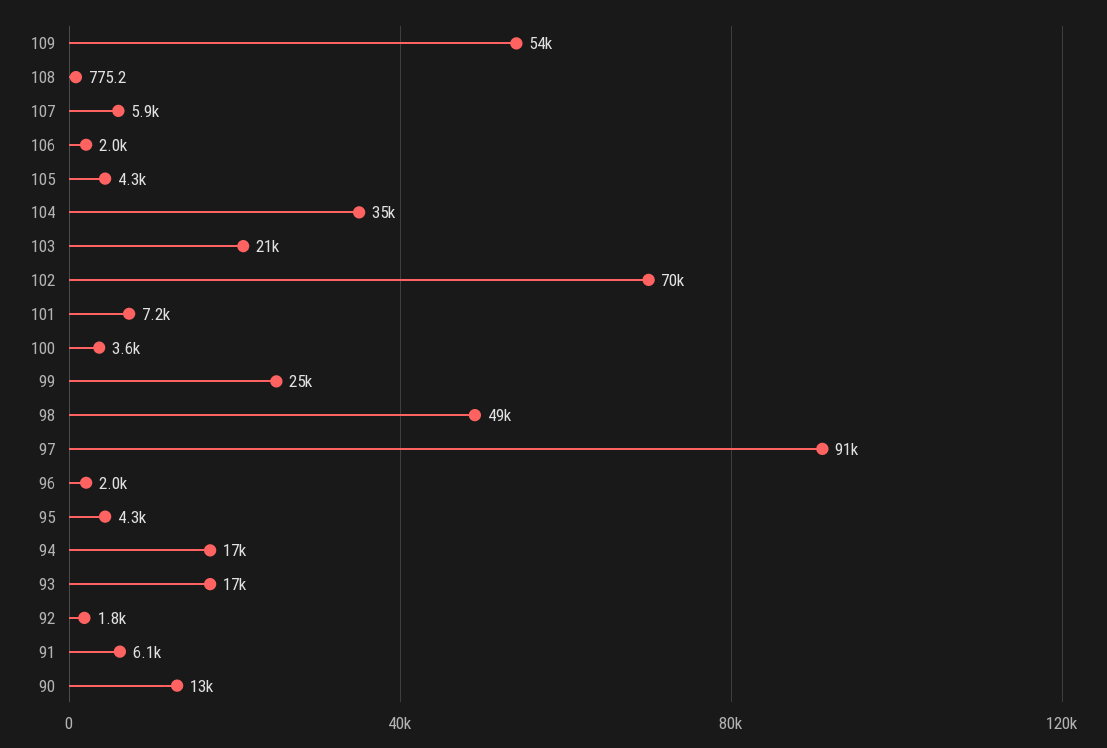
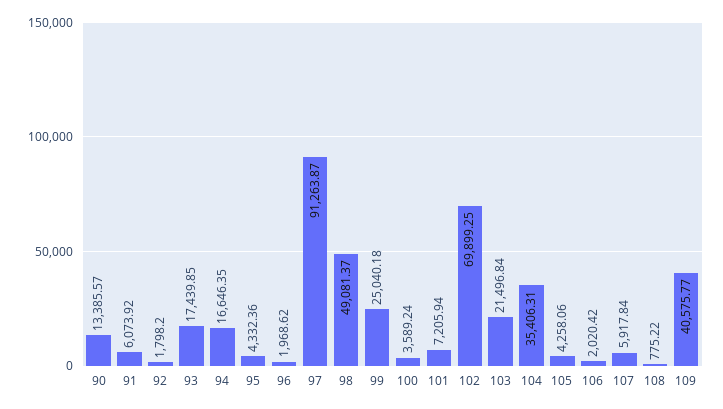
  {
-   "109": 54000,
+   "109": 40575.77,
    "108": 775.22,
    "107": 5917.84,
    "106": 2020.42,
    "105": 4258.06,
    "104": 35406.31,
    "103": 21496.84,
    "102": 69899.25,
    "101": 7205.94,
    "100": 3589.24,
    "99": 25040.18,
    "98": 49081.37,
    "97": 91263.87,
    "96": 1968.62,
    "95": 4332.36,
    "94": 16646.35,
    "93": 17439.85,
    "92": 1798.2,
    "91": 6073.92,
    "90": 13385.57
  }

